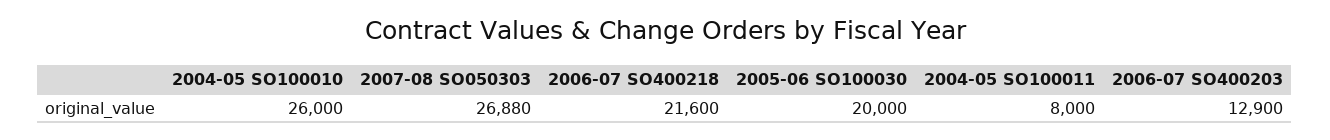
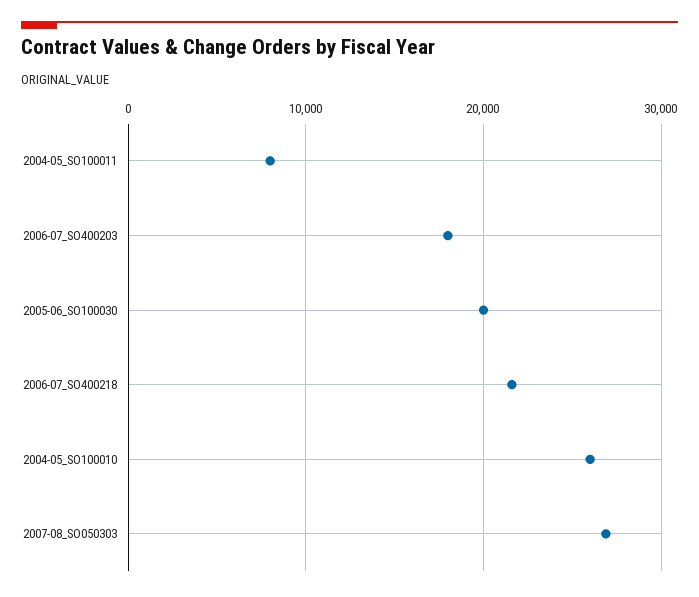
  {
    "2004-05 SO100010": 26000,
    "2007-08 SO050303": 26880,
    "2006-07 SO400218": 21600,
    "2005-06 SO100030": 20000,
    "2004-05 SO100011": 8000,
-   "2006-07 SO400203": 12900
+   "2006-07 SO400203": 18000
  }

